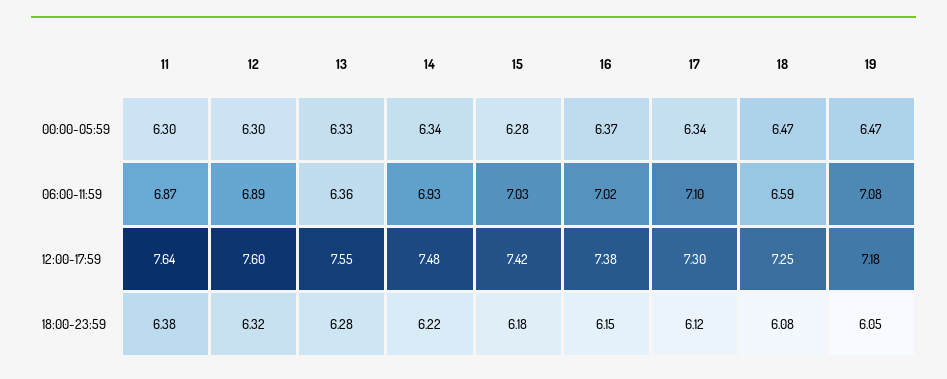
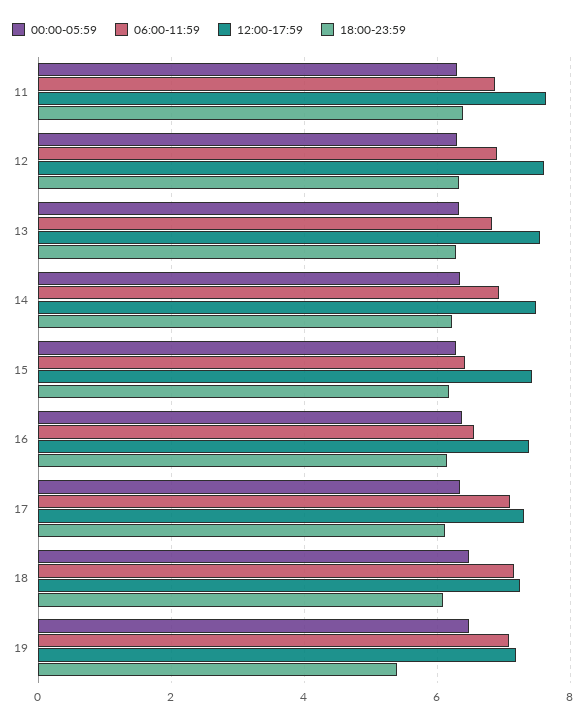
  {
    "00:00-05:59": {
      "11": 6.3,
      "12": 6.3,
      "13": 6.33,
      "14": 6.34,
      "15": 6.28,
      "16": 6.37,
      "17": 6.34,
      "18": 6.47,
      "19": 6.47
    },
    "06:00-11:59": {
      "11": 6.87,
      "12": 6.89,
-     "13": 6.36,
+     "13": 6.8,
      "14": 6.93,
-     "15": 7.03,
+     "15": 6.4,
-     "16": 7.02,
+     "16": 6.6,
      "17": 7.1,
-     "18": 6.59,
+     "18": 7.2,
      "19": 7.08
    },
    "12:00-17:59": {
      "11": 7.64,
      "12": 7.6,
      "13": 7.55,
      "14": 7.48,
      "15": 7.42,
      "16": 7.38,
      "17": 7.3,
      "18": 7.25,
      "19": 7.18
    },
    "18:00-23:59": {
      "11": 6.38,
      "12": 6.32,
      "13": 6.28,
      "14": 6.22,
      "15": 6.18,
      "16": 6.15,
      "17": 6.12,
      "18": 6.08,
-     "19": 6.05
+     "19": 5.4
    }
  }

